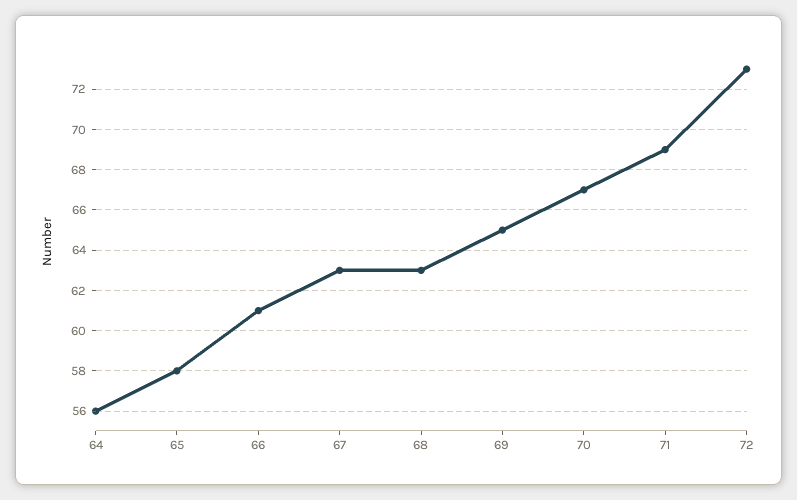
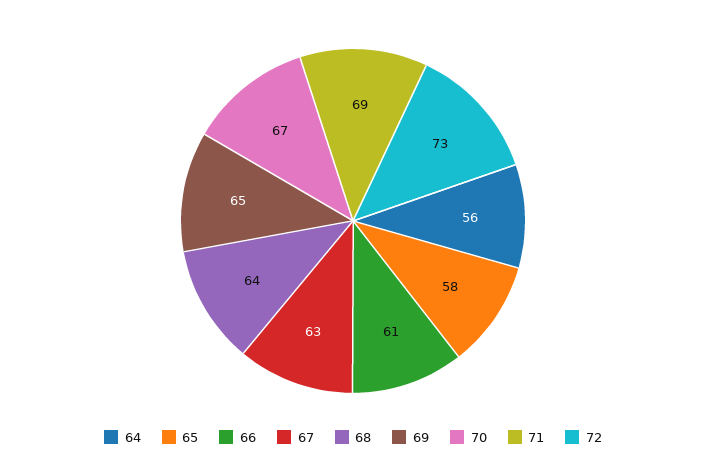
  {
    "64": 56,
    "65": 58,
    "66": 61,
    "67": 63,
-   "68": 63,
+   "68": 64,
    "69": 65,
    "70": 67,
    "71": 69,
    "72": 73
  }

